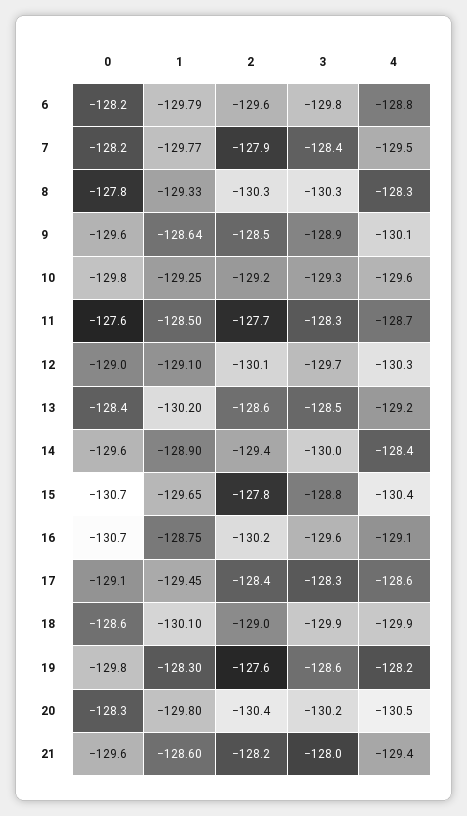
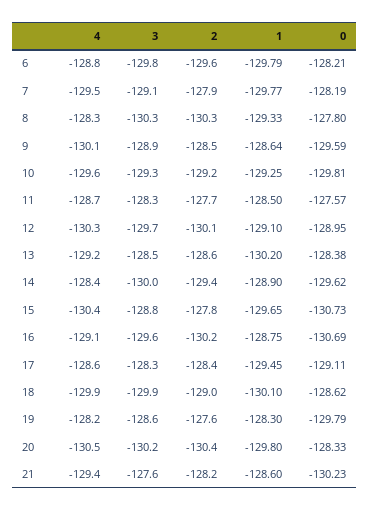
  {
    "0": {
      "6": -128.21,
      "7": -128.19,
      "8": -127.8,
      "9": -129.59,
      "10": -129.81,
      "11": -127.57,
      "12": -128.95,
      "13": -128.38,
      "14": -129.62,
      "15": -130.73,
      "16": -130.69,
      "17": -129.11,
      "18": -128.62,
      "19": -129.79,
      "20": -128.33,
-     "21": -129.6
+     "21": -130.23
    },
    "1": {
      "6": -129.79,
      "7": -129.77,
      "8": -129.33,
      "9": -128.64,
      "10": -129.25,
      "11": -128.5,
      "12": -129.1,
      "13": -130.2,
      "14": -128.9,
      "15": -129.65,
      "16": -128.75,
      "17": -129.45,
      "18": -130.1,
      "19": -128.3,
      "20": -129.8,
      "21": -128.6
    },
    "2": {
      "6": -129.6,
      "7": -127.9,
      "8": -130.3,
      "9": -128.5,
      "10": -129.2,
      "11": -127.7,
      "12": -130.1,
      "13": -128.6,
      "14": -129.4,
      "15": -127.8,
      "16": -130.2,
      "17": -128.4,
      "18": -129,
      "19": -127.6,
      "20": -130.4,
      "21": -128.2
    },
    "3": {
      "6": -129.8,
-     "7": -128.4,
+     "7": -129.1,
      "8": -130.3,
      "9": -128.9,
      "10": -129.3,
      "11": -128.3,
      "12": -129.7,
      "13": -128.5,
      "14": -130,
      "15": -128.8,
      "16": -129.6,
      "17": -128.3,
      "18": -129.9,
      "19": -128.6,
      "20": -130.2,
-     "21": -128
+     "21": -127.6
    },
    "4": {
      "6": -128.8,
      "7": -129.5,
      "8": -128.3,
      "9": -130.1,
      "10": -129.6,
      "11": -128.7,
      "12": -130.3,
      "13": -129.2,
      "14": -128.4,
      "15": -130.4,
      "16": -129.1,
      "17": -128.6,
      "18": -129.9,
      "19": -128.2,
      "20": -130.5,
      "21": -129.4
    }
  }

